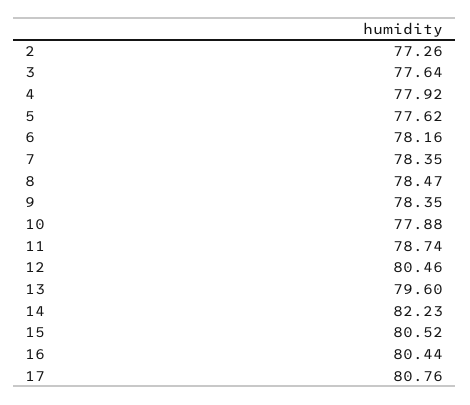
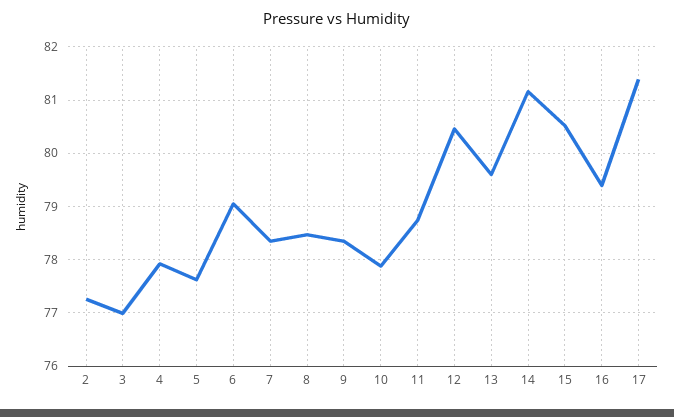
  {
    "2": 77.26,
-   "3": 77.64,
+   "3": 77,
    "4": 77.92,
    "5": 77.62,
-   "6": 78.16,
+   "6": 79,
    "7": 78.35,
    "8": 78.47,
    "9": 78.35,
    "10": 77.88,
    "11": 78.74,
    "12": 80.46,
    "13": 79.6,
-   "14": 82.23,
+   "14": 81.2,
    "15": 80.52,
-   "16": 80.44,
+   "16": 79.4,
-   "17": 80.76
+   "17": 81.4
  }

